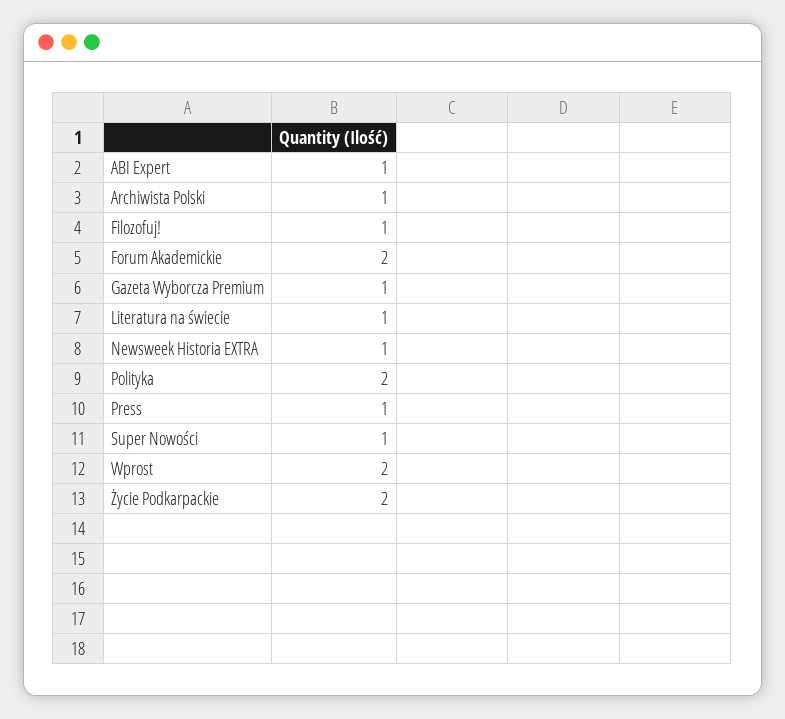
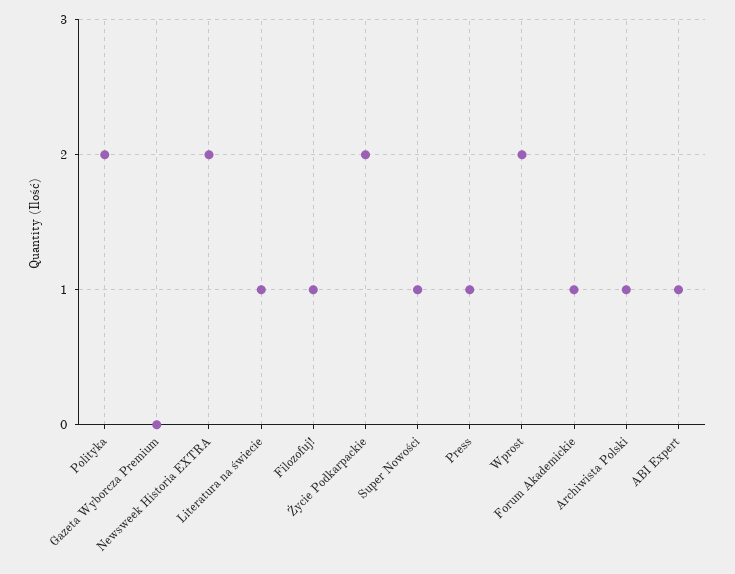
  {
    "ABI Expert": 1,
    "Archiwista Polski": 1,
    "Filozofuj!": 1,
-   "Forum Akademickie": 2,
+   "Forum Akademickie": 1,
-   "Gazeta Wyborcza Premium": 1,
+   "Gazeta Wyborcza Premium": 0,
    "Literatura na świecie": 1,
-   "Newsweek Historia EXTRA": 1,
+   "Newsweek Historia EXTRA": 2,
    "Polityka": 2,
    "Press": 1,
    "Super Nowości": 1,
    "Wprost": 2,
    "Życie Podkarpackie": 2
  }

